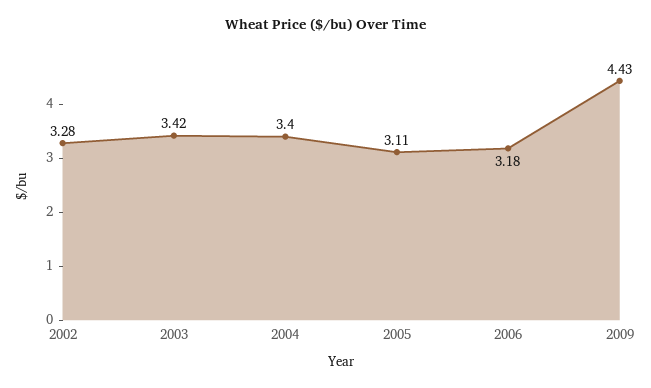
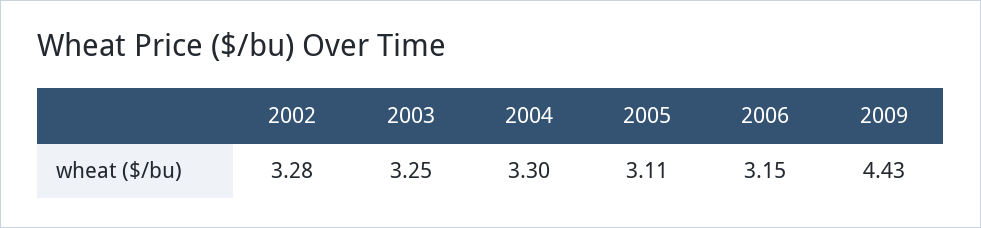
  {
    "2002": 3.28,
-   "2003": 3.42,
+   "2003": 3.25,
-   "2004": 3.4,
+   "2004": 3.3,
    "2005": 3.11,
-   "2006": 3.18,
+   "2006": 3.15,
    "2009": 4.43
  }

